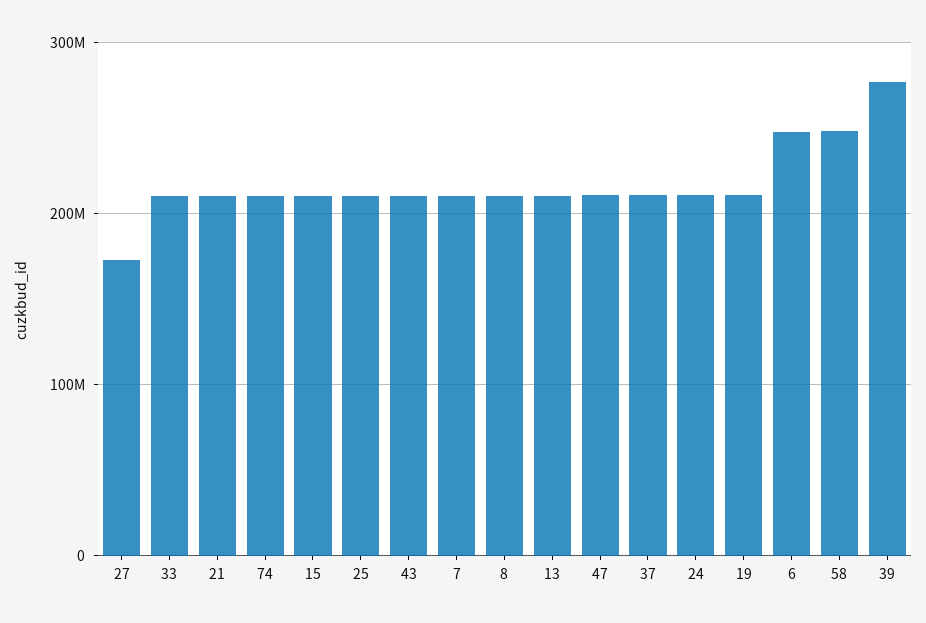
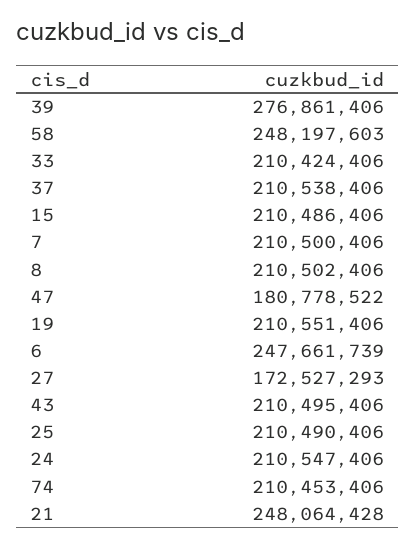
  {
    "27": 172527293,
    "33": 210424406,
-   "21": 210000000,
+   "21": 248064428,
    "74": 210453406,
    "15": 210486406,
    "25": 210490406,
    "43": 210495406,
    "7": 210500406,
    "8": 210502406,
-   "13": 210000000,
-   "47": 210000000,
+   "47": 180778522,
    "37": 210538406,
    "24": 210547406,
    "19": 210551406,
    "6": 247661739,
    "58": 248197603,
    "39": 276861406
  }

